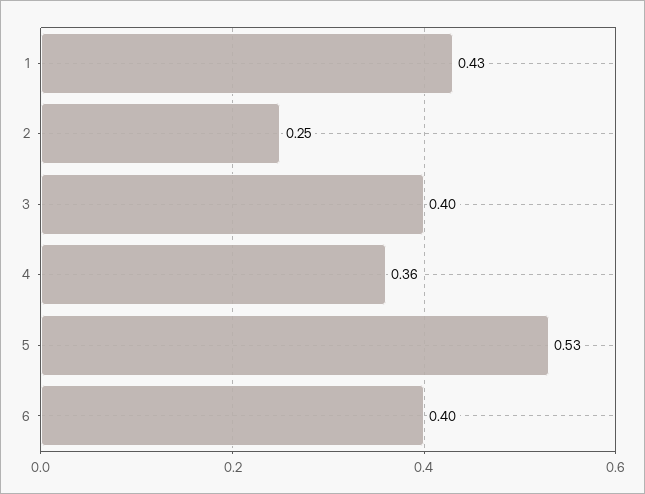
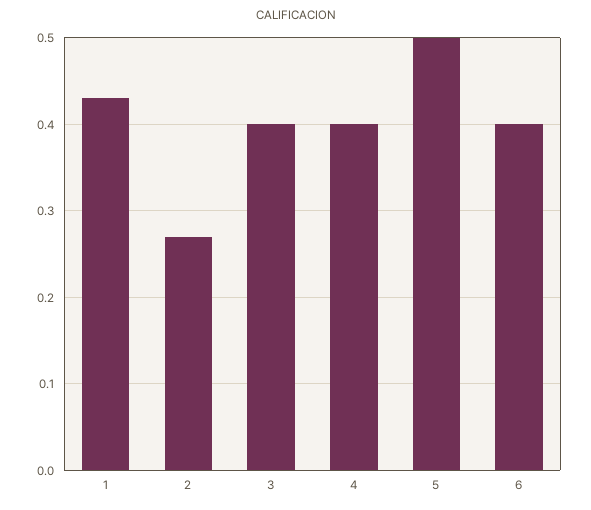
  {
    "1": 0.43,
-   "2": 0.25,
+   "2": 0.27,
    "3": 0.4,
-   "4": 0.36,
+   "4": 0.4,
-   "5": 0.53,
+   "5": 0.5,
    "6": 0.4
  }

